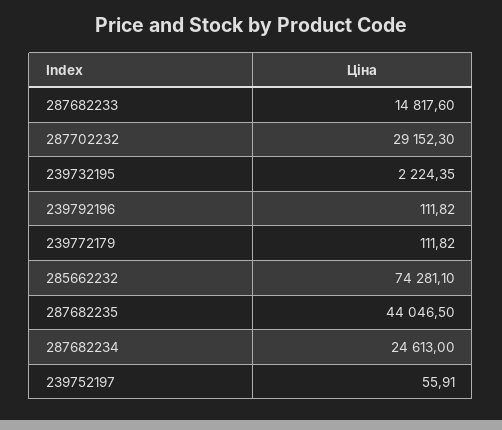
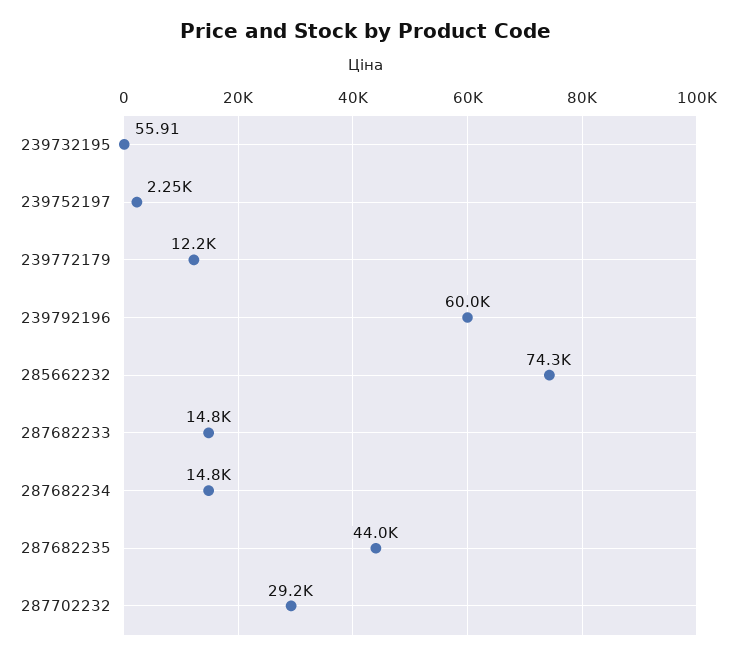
  {
    "287682233": 14817.6,
    "287702232": 29152.3,
-   "239732195": 2224.35,
+   "239732195": 55.91,
-   "239792196": 111.82,
+   "239792196": 60000,
-   "239772179": 111.82,
+   "239772179": 12200,
    "285662232": 74281.1,
    "287682235": 44046.5,
-   "287682234": 24613,
+   "287682234": 14800,
-   "239752197": 55.91
+   "239752197": 2250
  }

